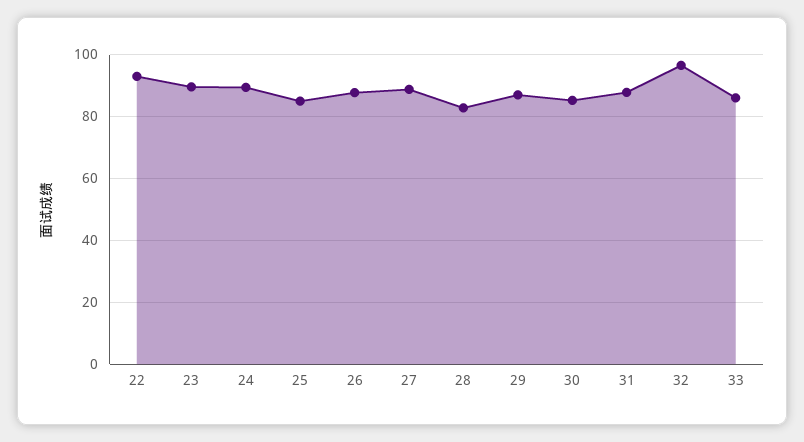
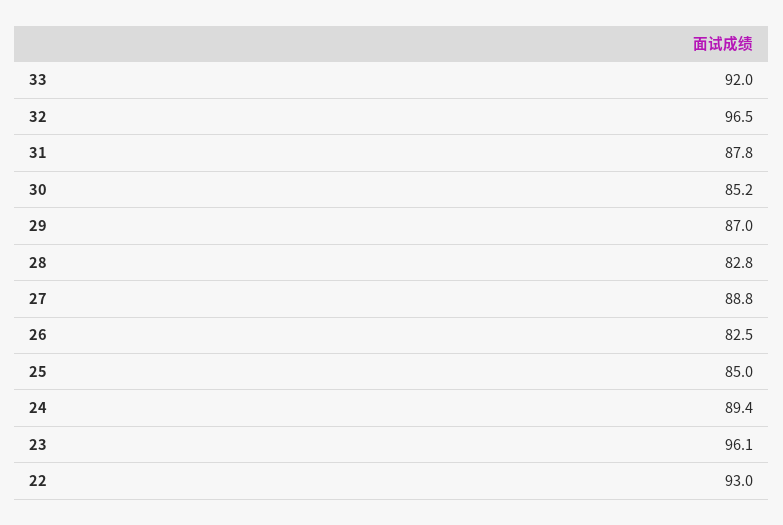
  {
    "22": 93,
-   "23": 90,
+   "23": 96.1,
    "24": 89.4,
    "25": 85,
-   "26": 88,
+   "26": 82.5,
    "27": 88.8,
    "28": 82.8,
    "29": 87,
    "30": 85.2,
    "31": 87.8,
    "32": 96.5,
-   "33": 86
+   "33": 92
  }

